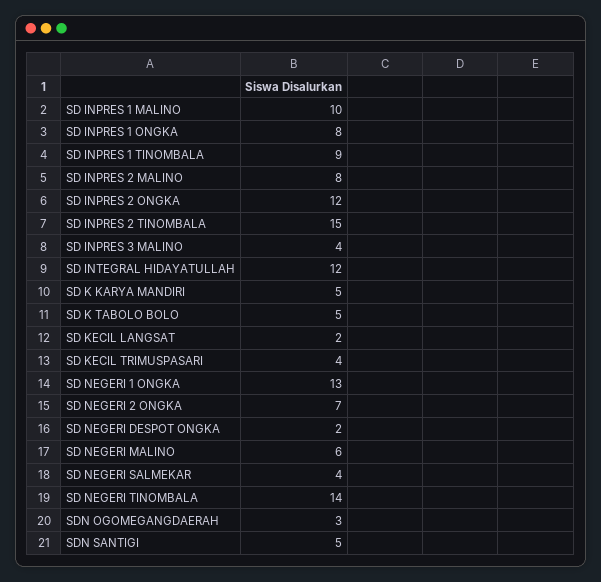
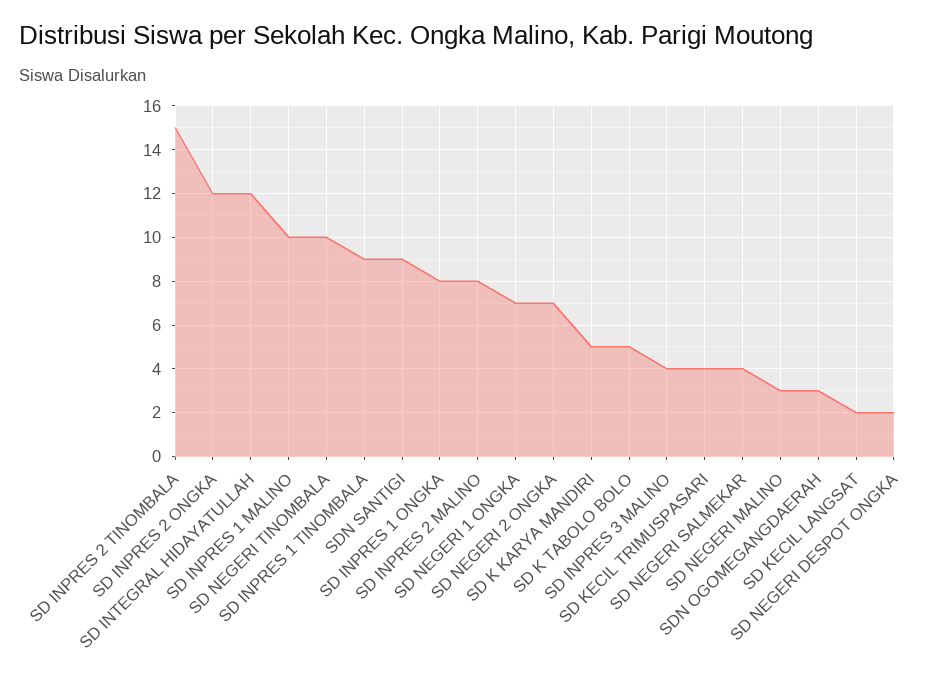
  {
    "SD INPRES 1 MALINO": 10,
    "SD INPRES 1 ONGKA": 8,
    "SD INPRES 1 TINOMBALA": 9,
    "SD INPRES 2 MALINO": 8,
    "SD INPRES 2 ONGKA": 12,
    "SD INPRES 2 TINOMBALA": 15,
    "SD INPRES 3 MALINO": 4,
    "SD INTEGRAL HIDAYATULLAH": 12,
    "SD K KARYA MANDIRI": 5,
    "SD K TABOLO BOLO": 5,
    "SD KECIL LANGSAT": 2,
    "SD KECIL TRIMUSPASARI": 4,
-   "SD NEGERI 1 ONGKA": 13,
+   "SD NEGERI 1 ONGKA": 7,
    "SD NEGERI 2 ONGKA": 7,
    "SD NEGERI DESPOT ONGKA": 2,
-   "SD NEGERI MALINO": 6,
+   "SD NEGERI MALINO": 3,
    "SD NEGERI SALMEKAR": 4,
-   "SD NEGERI TINOMBALA": 14,
+   "SD NEGERI TINOMBALA": 10,
    "SDN OGOMEGANGDAERAH": 3,
-   "SDN SANTIGI": 5
+   "SDN SANTIGI": 9
  }

